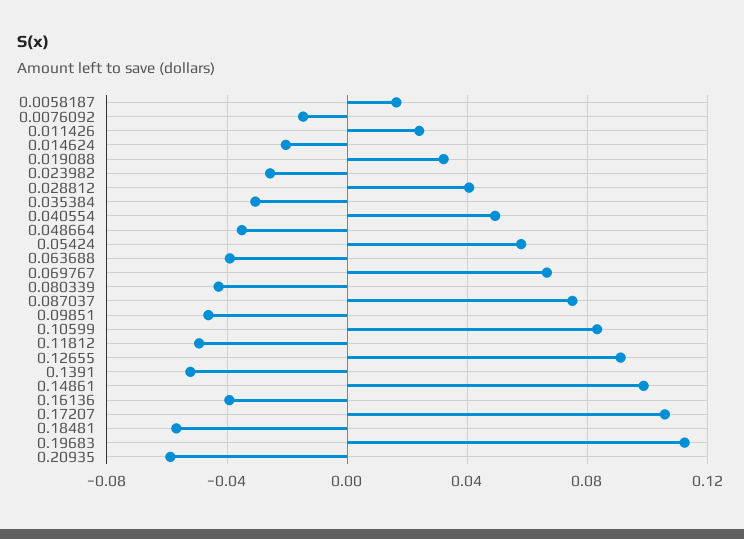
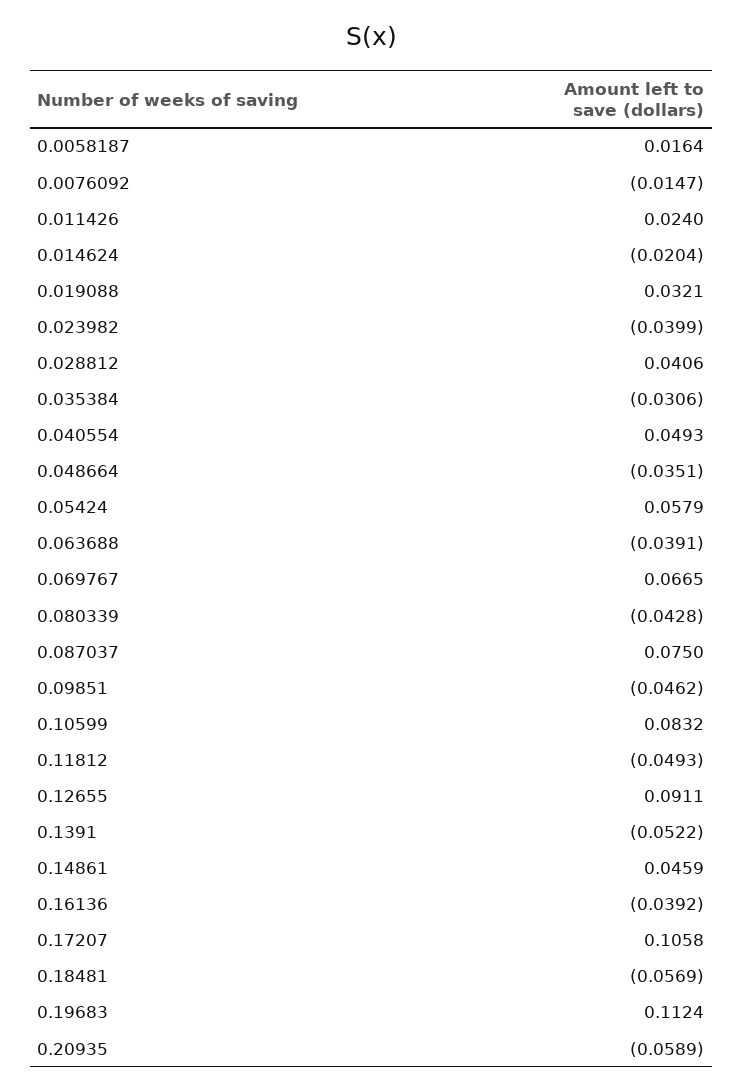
  {
    "0.0058187": 0.0164,
    "0.0076092": -0.0147,
    "0.011426": 0.024,
    "0.014624": -0.0204,
    "0.019088": 0.0321,
-   "0.023982": -0.025,
+   "0.023982": -0.0399,
    "0.028812": 0.0406,
    "0.035384": -0.0306,
    "0.040554": 0.0493,
    "0.048664": -0.0351,
    "0.05424": 0.0579,
    "0.063688": -0.0391,
    "0.069767": 0.0665,
    "0.080339": -0.0428,
    "0.087037": 0.075,
    "0.09851": -0.0462,
    "0.10599": 0.0832,
    "0.11812": -0.0493,
    "0.12655": 0.0911,
    "0.1391": -0.0522,
-   "0.14861": 0.1,
+   "0.14861": 0.0459,
    "0.16136": -0.0392,
    "0.17207": 0.1058,
    "0.18481": -0.0569,
    "0.19683": 0.1124,
    "0.20935": -0.0589
  }

